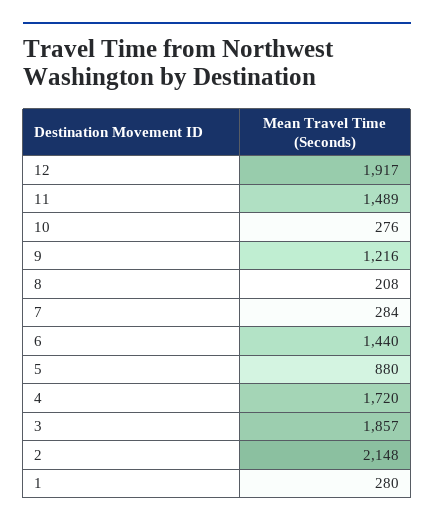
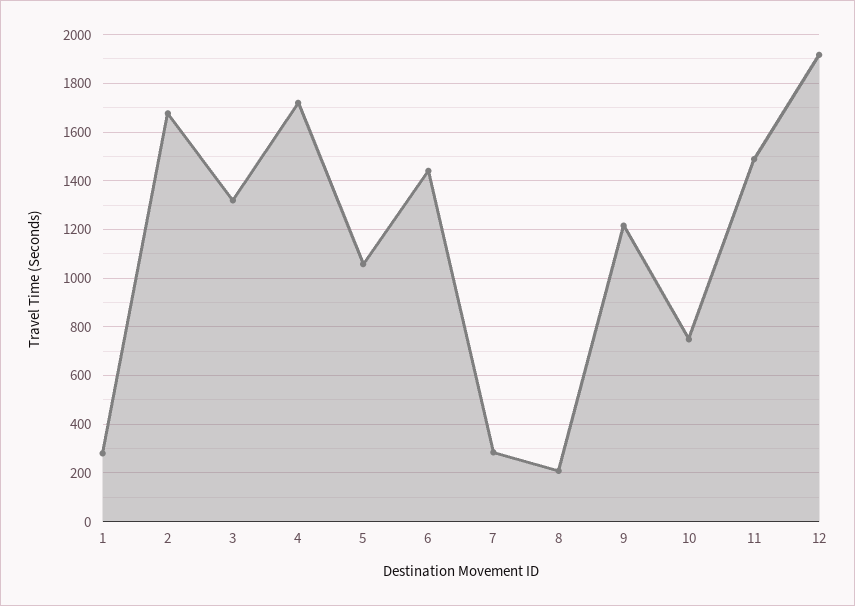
  {
    "12": 1917,
    "11": 1489,
-   "10": 276,
+   "10": 750,
    "9": 1216,
    "8": 208,
    "7": 284,
    "6": 1440,
-   "5": 880,
+   "5": 1050,
    "4": 1720,
-   "3": 1857,
+   "3": 1325,
-   "2": 2148,
+   "2": 1675,
    "1": 280
  }

